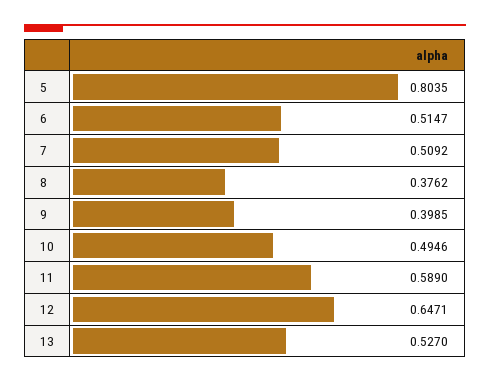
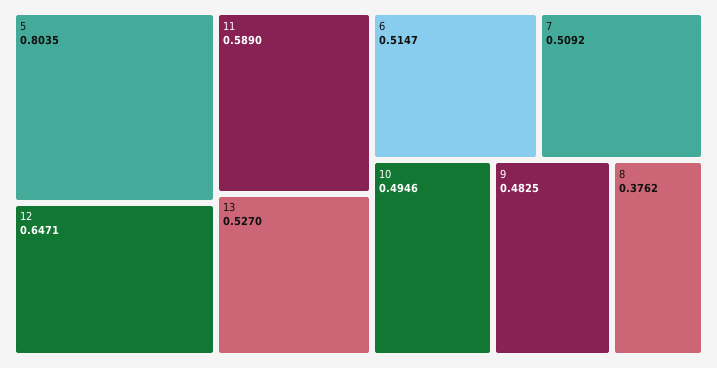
  {
    "5": 0.8035,
    "6": 0.5147,
    "7": 0.5092,
    "8": 0.3762,
-   "9": 0.3985,
+   "9": 0.4825,
    "10": 0.4946,
    "11": 0.589,
    "12": 0.6471,
    "13": 0.527
  }

